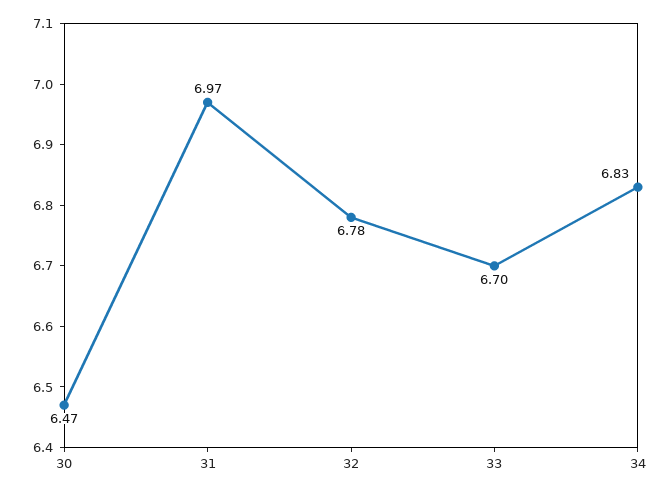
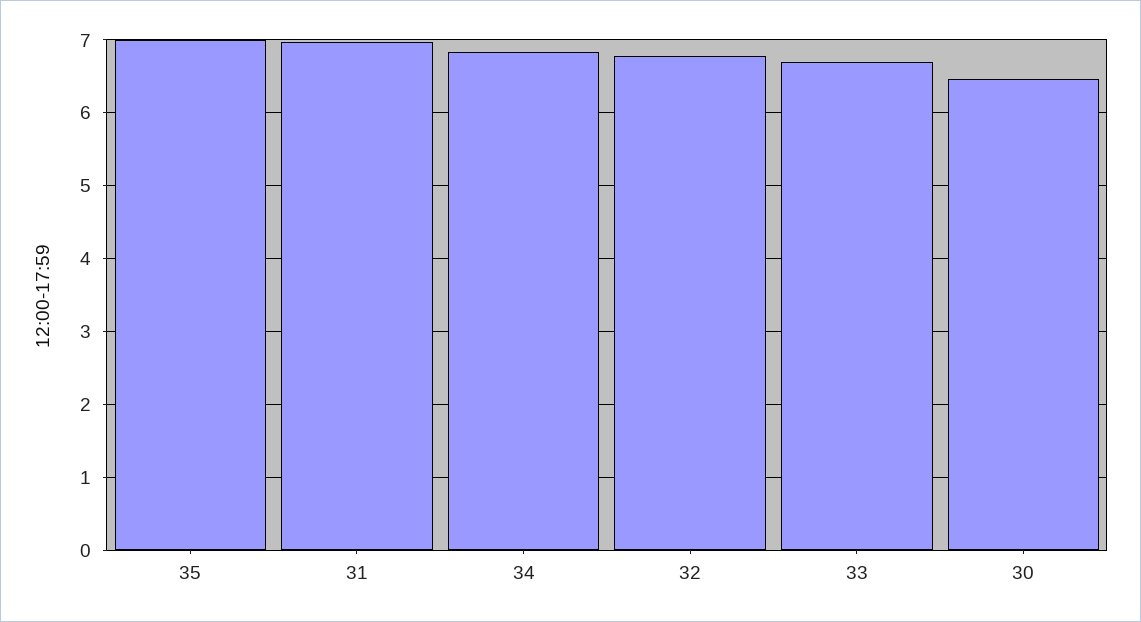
  {
    "30": 6.47,
    "31": 6.97,
    "32": 6.78,
    "33": 6.7,
-   "34": 6.83
+   "34": 6.83,
+   "35": 7
  }

